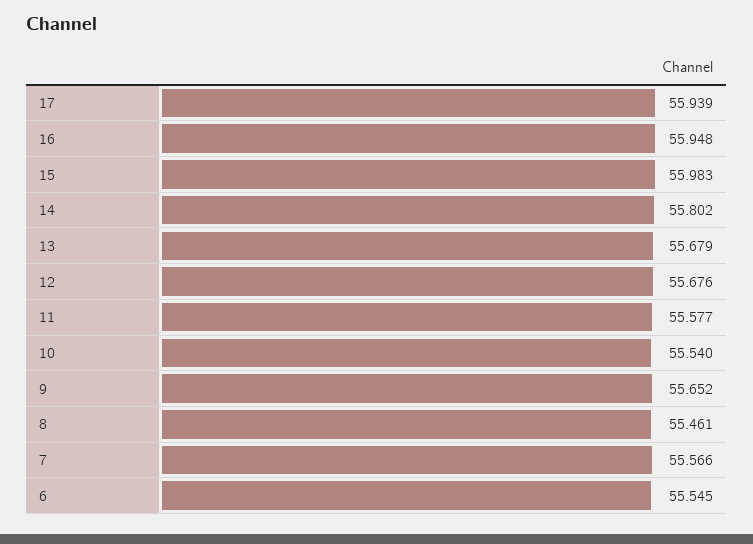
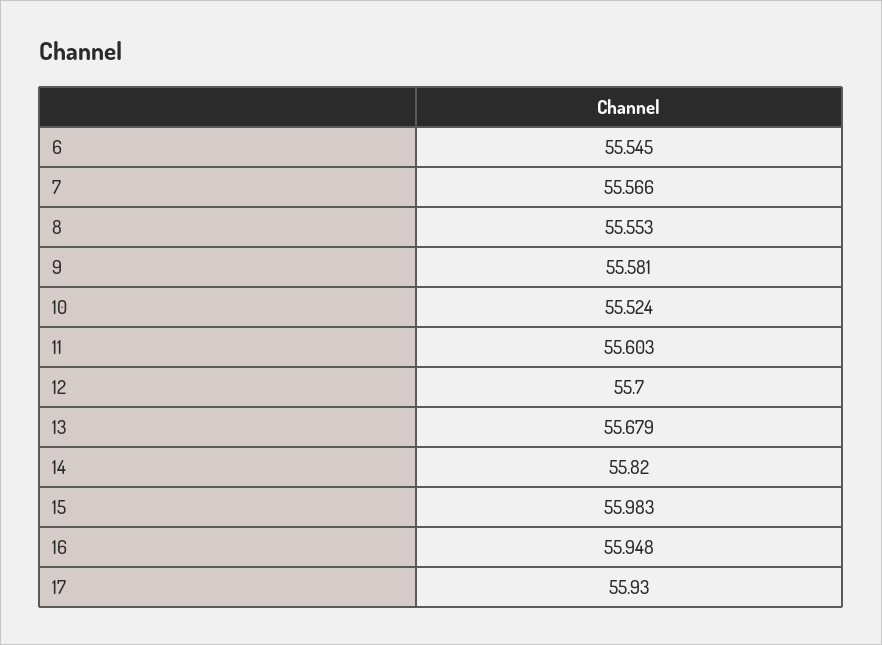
  {
-   "17": 55.939,
+   "17": 55.93,
    "16": 55.948,
    "15": 55.983,
-   "14": 55.802,
+   "14": 55.82,
    "13": 55.679,
-   "12": 55.676,
+   "12": 55.7,
-   "11": 55.577,
+   "11": 55.603,
-   "10": 55.54,
+   "10": 55.524,
-   "9": 55.652,
+   "9": 55.581,
-   "8": 55.461,
+   "8": 55.553,
    "7": 55.566,
    "6": 55.545
  }

